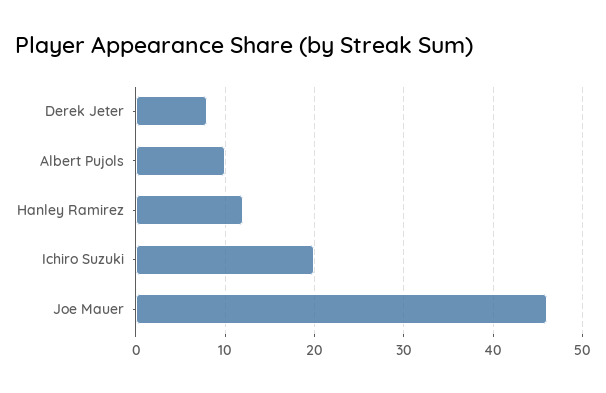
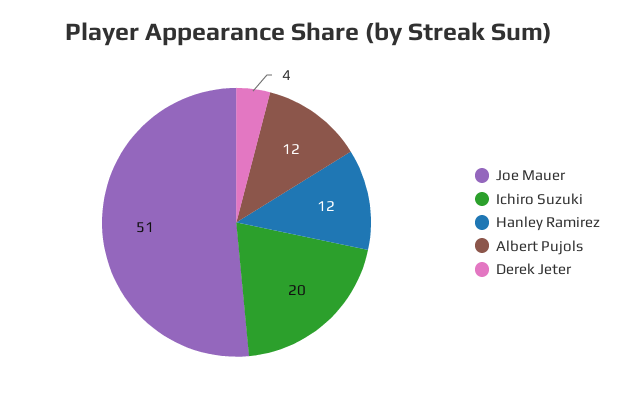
  {
-   "Derek Jeter": 8,
+   "Derek Jeter": 4,
-   "Albert Pujols": 10,
+   "Albert Pujols": 12,
    "Hanley Ramirez": 12,
    "Ichiro Suzuki": 20,
-   "Joe Mauer": 46
+   "Joe Mauer": 51
  }

